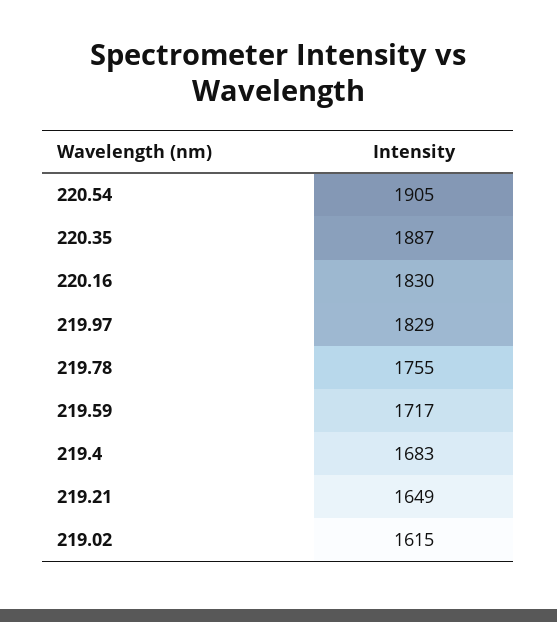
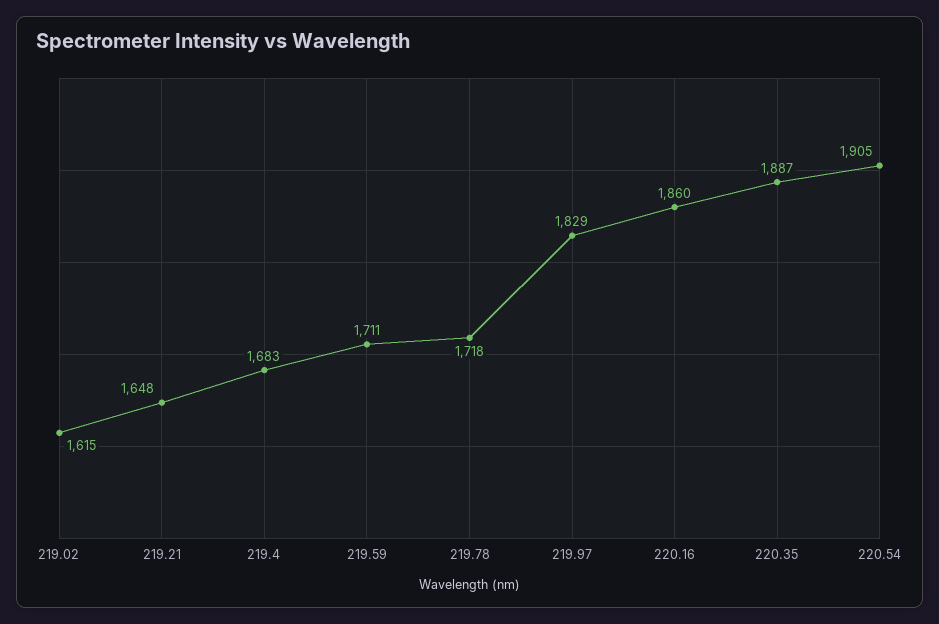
  {
    "220.54": 1905,
    "220.35": 1887,
-   "220.16": 1830,
+   "220.16": 1860,
    "219.97": 1829,
-   "219.78": 1755,
+   "219.78": 1718,
-   "219.59": 1717,
+   "219.59": 1711,
    "219.4": 1683,
-   "219.21": 1649,
+   "219.21": 1648,
    "219.02": 1615
  }

